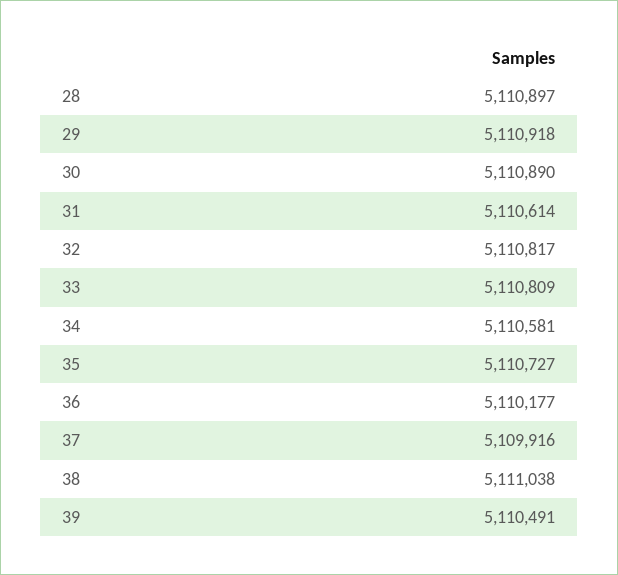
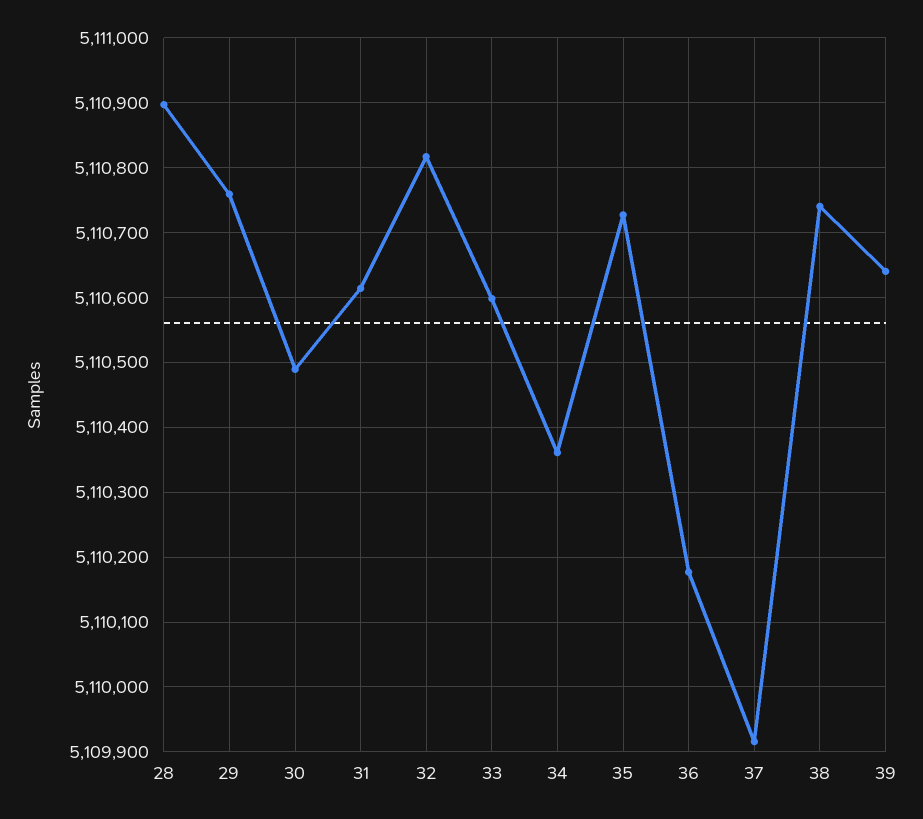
  {
    "28": 5110897,
-   "29": 5110918,
+   "29": 5110760,
-   "30": 5110890,
+   "30": 5110490,
    "31": 5110614,
    "32": 5110817,
-   "33": 5110809,
+   "33": 5110600,
-   "34": 5110581,
+   "34": 5110360,
    "35": 5110727,
    "36": 5110177,
    "37": 5109916,
-   "38": 5111038,
+   "38": 5110740,
-   "39": 5110491
+   "39": 5110640
  }

